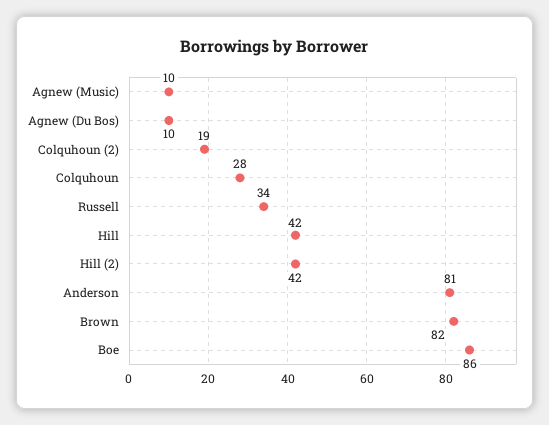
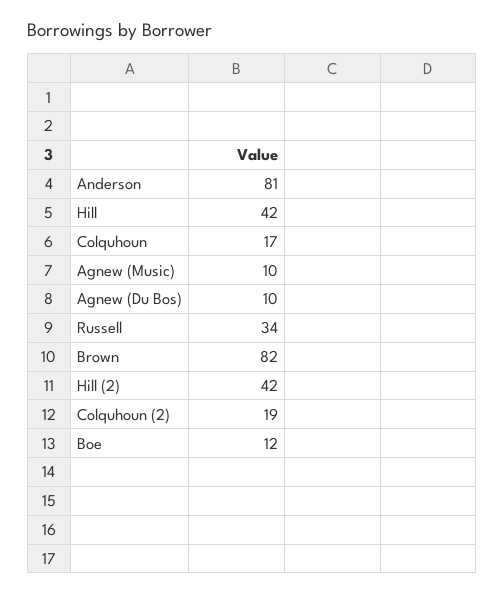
  {
    "Agnew (Music)": 10,
    "Agnew (Du Bos)": 10,
    "Colquhoun (2)": 19,
-   "Colquhoun": 28,
+   "Colquhoun": 17,
    "Russell": 34,
    "Hill": 42,
    "Hill (2)": 42,
    "Anderson": 81,
    "Brown": 82,
-   "Boe": 86
+   "Boe": 12
  }

